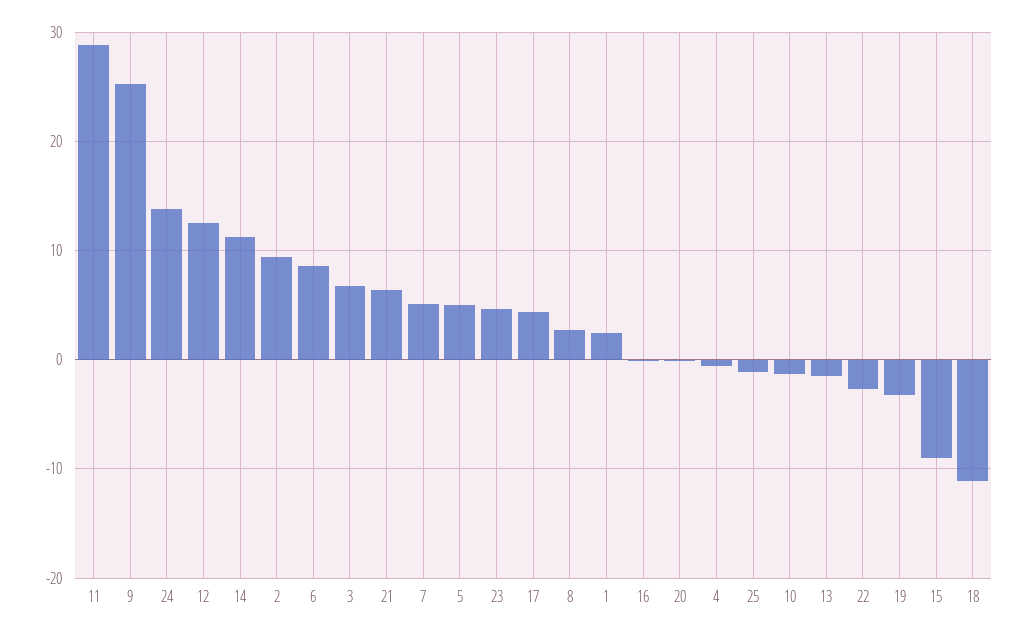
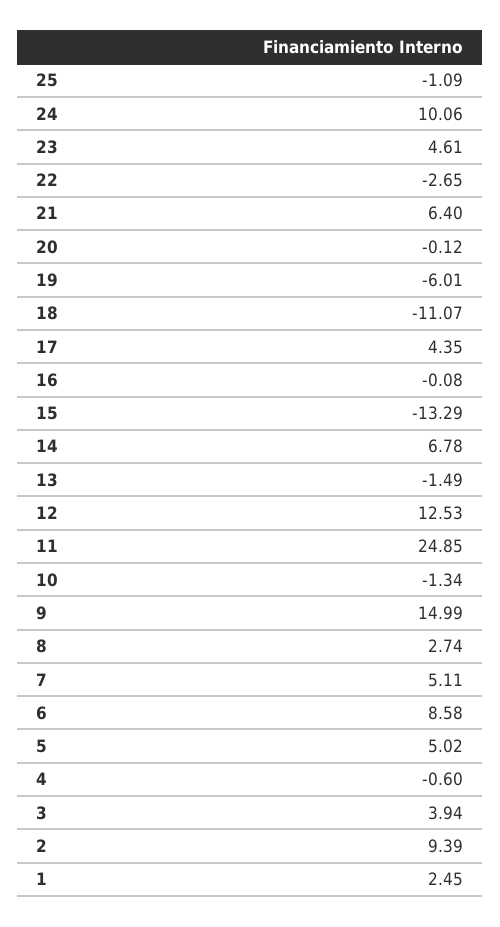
  {
-   "11": 29,
+   "11": 24.85,
-   "9": 25,
+   "9": 14.99,
-   "24": 14,
+   "24": 10.06,
    "12": 12.53,
-   "14": 11,
+   "14": 6.78,
    "2": 9.39,
    "6": 8.58,
-   "3": 7,
+   "3": 3.94,
    "21": 6.4,
    "7": 5.11,
    "5": 5.02,
    "23": 4.61,
    "17": 4.35,
    "8": 2.74,
    "1": 2.45,
    "16": -0.08,
    "20": -0.12,
    "4": -0.6,
    "25": -1.09,
    "10": -1.34,
    "13": -1.49,
    "22": -2.65,
-   "19": -3,
+   "19": -6.01,
-   "15": -9,
+   "15": -13.29,
    "18": -11.07
  }

